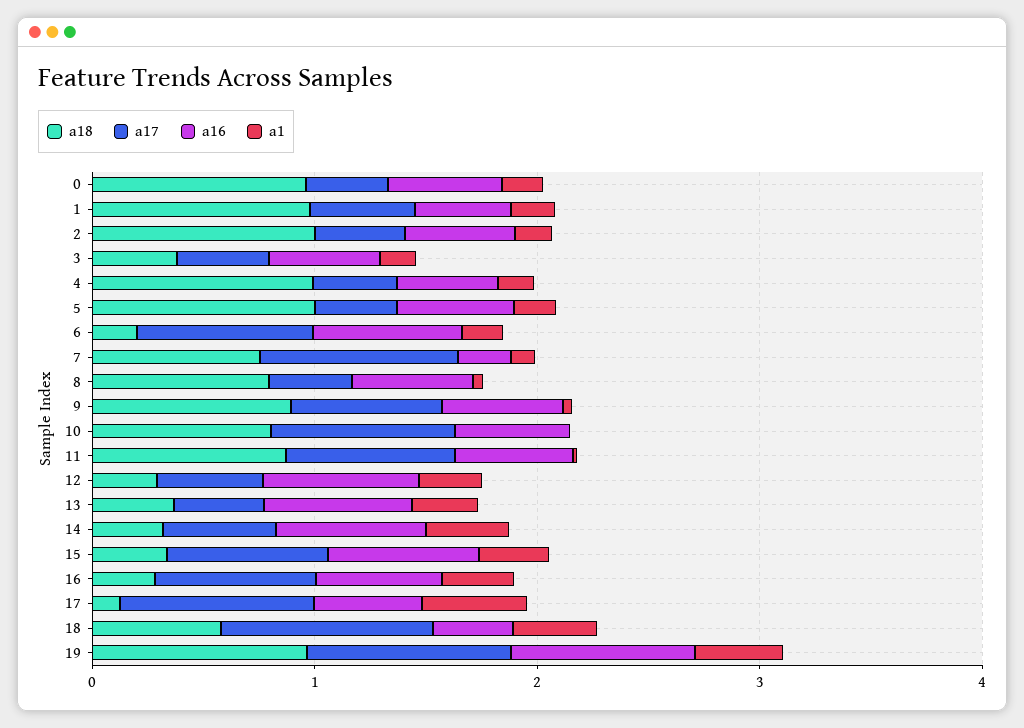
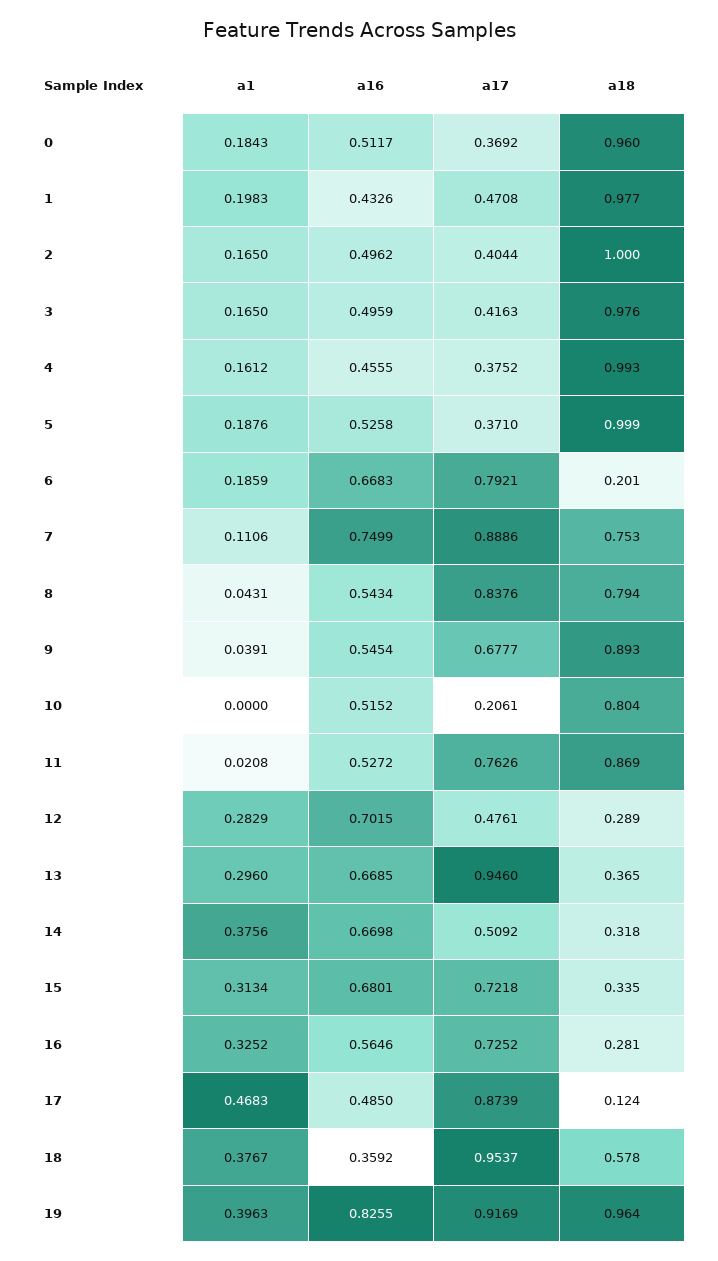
  {
    "a18": {
      "0": 0.96,
      "1": 0.977,
      "2": 1,
-     "3": 0.4,
+     "3": 0.976,
      "4": 0.993,
      "5": 0.999,
      "6": 0.201,
      "7": 0.753,
      "8": 0.794,
      "9": 0.893,
      "10": 0.804,
      "11": 0.869,
      "12": 0.289,
      "13": 0.365,
      "14": 0.318,
      "15": 0.335,
      "16": 0.281,
      "17": 0.124,
      "18": 0.578,
      "19": 0.964
    },
    "a17": {
      "0": 0.3692,
      "1": 0.4708,
      "2": 0.4044,
      "3": 0.4163,
      "4": 0.3752,
      "5": 0.371,
      "6": 0.7921,
      "7": 0.8886,
-     "8": 0.4,
+     "8": 0.8376,
      "9": 0.6777,
-     "10": 0.8,
+     "10": 0.2061,
      "11": 0.7626,
      "12": 0.4761,
-     "13": 0.4,
+     "13": 0.946,
      "14": 0.5092,
      "15": 0.7218,
      "16": 0.7252,
      "17": 0.8739,
      "18": 0.9537,
      "19": 0.9169
    },
    "a16": {
      "0": 0.5117,
      "1": 0.4326,
      "2": 0.4962,
      "3": 0.4959,
      "4": 0.4555,
      "5": 0.5258,
      "6": 0.6683,
-     "7": 0.2,
+     "7": 0.7499,
      "8": 0.5434,
      "9": 0.5454,
      "10": 0.5152,
      "11": 0.5272,
      "12": 0.7015,
      "13": 0.6685,
      "14": 0.6698,
      "15": 0.6801,
      "16": 0.5646,
      "17": 0.485,
      "18": 0.3592,
      "19": 0.8255
    },
    "a1": {
      "0": 0.1843,
      "1": 0.1983,
      "2": 0.165,
      "3": 0.165,
      "4": 0.1612,
      "5": 0.1876,
      "6": 0.1859,
      "7": 0.1106,
      "8": 0.0431,
      "9": 0.0391,
      "10": 0,
      "11": 0.0208,
      "12": 0.2829,
      "13": 0.296,
      "14": 0.3756,
      "15": 0.3134,
      "16": 0.3252,
      "17": 0.4683,
      "18": 0.3767,
      "19": 0.3963
    }
  }

